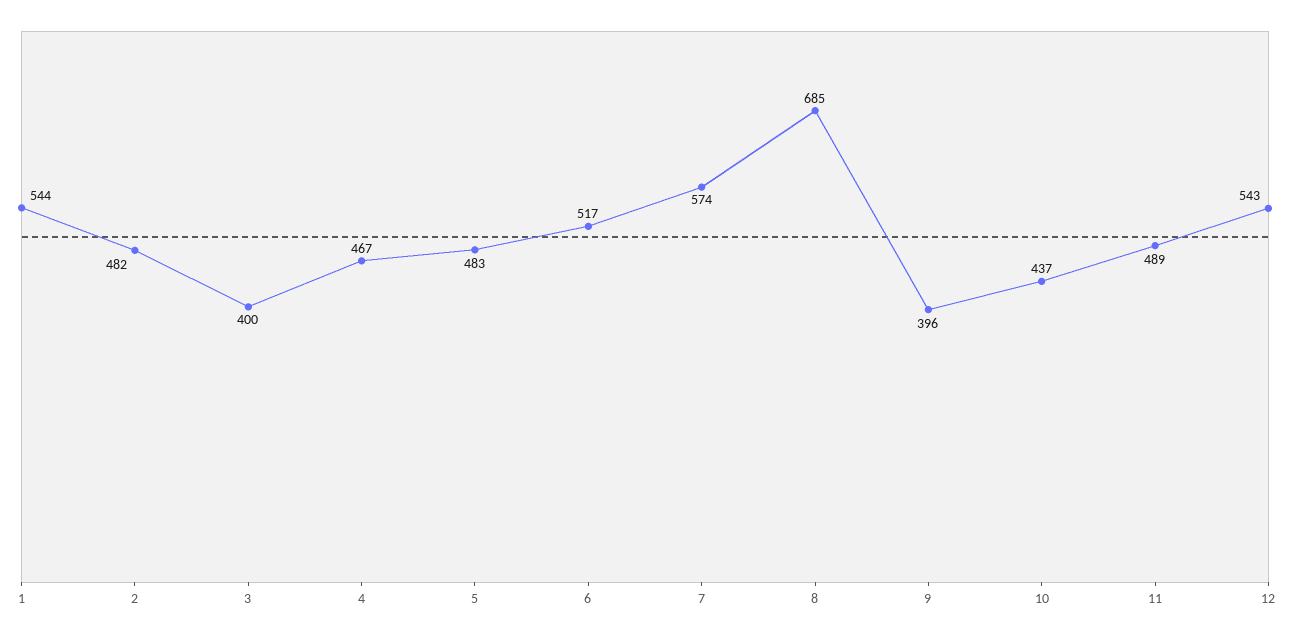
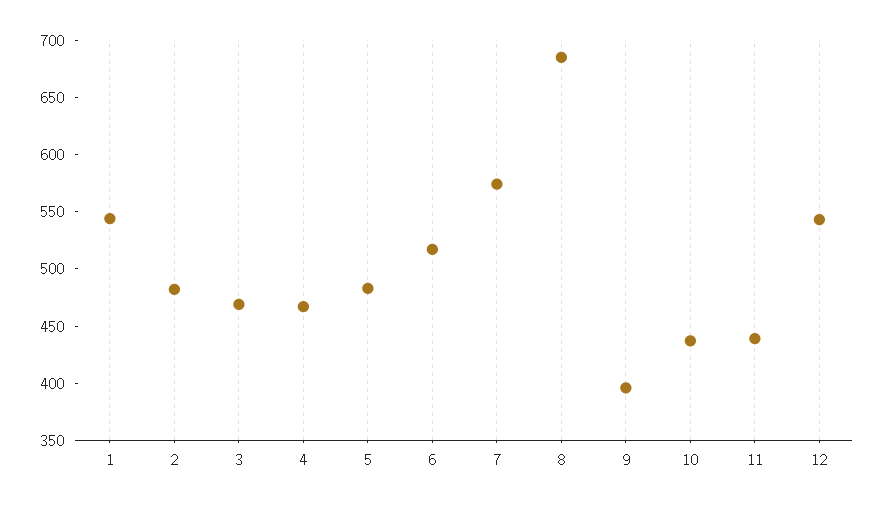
  {
    "1": 544,
    "2": 482,
-   "3": 400,
+   "3": 470,
    "4": 467,
    "5": 483,
    "6": 517,
    "7": 574,
    "8": 685,
    "9": 396,
    "10": 437,
-   "11": 489,
+   "11": 440,
    "12": 543
  }

